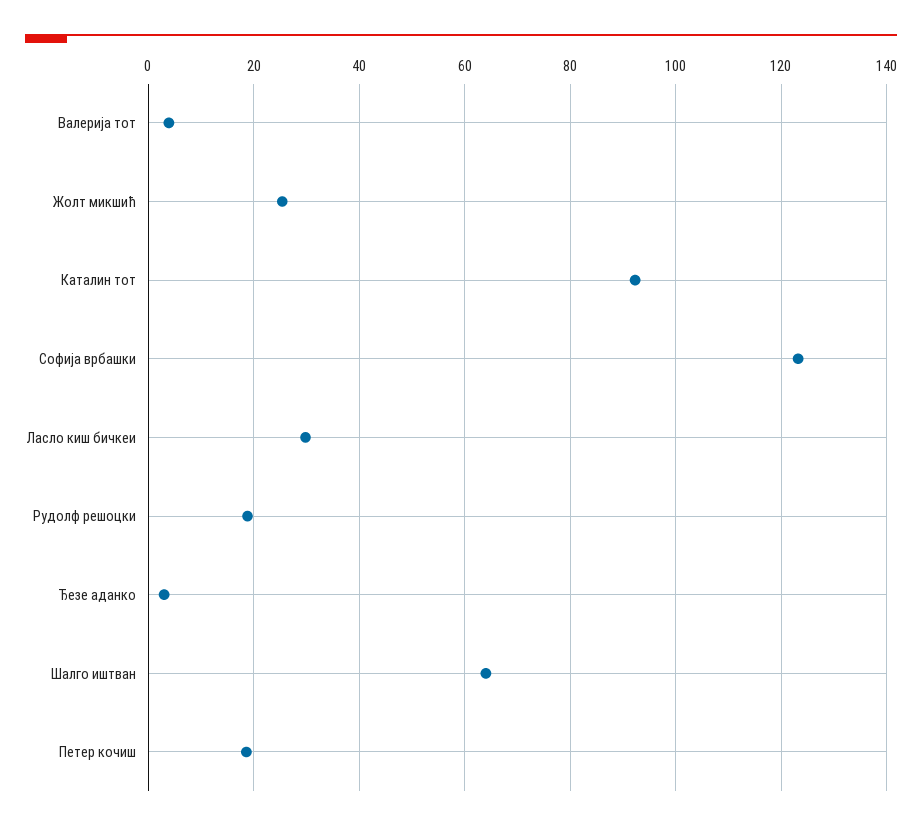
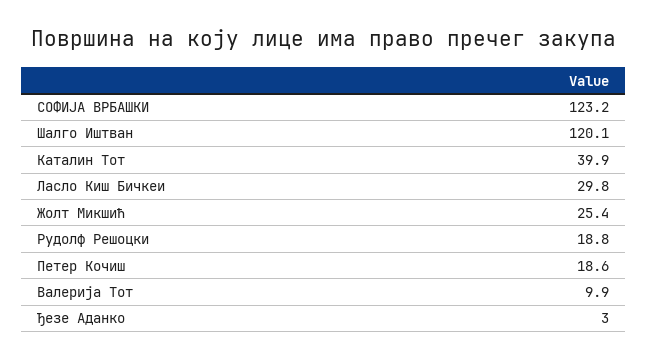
  {
-   "Валерија тот": 4,
+   "Валерија тот": 9.9,
    "Жолт микшић": 25.4,
-   "Каталин тот": 92,
+   "Каталин тот": 39.9,
    "Софија врбашки": 123.2,
    "Ласло киш бичкеи": 29.8,
    "Рудолф решоцки": 18.8,
    "Ђезе аданко": 3,
-   "Шалго иштван": 64,
+   "Шалго иштван": 120.1,
    "Петер кочиш": 18.6
  }

